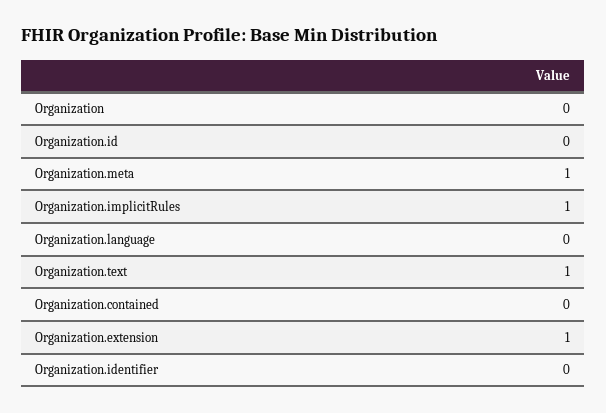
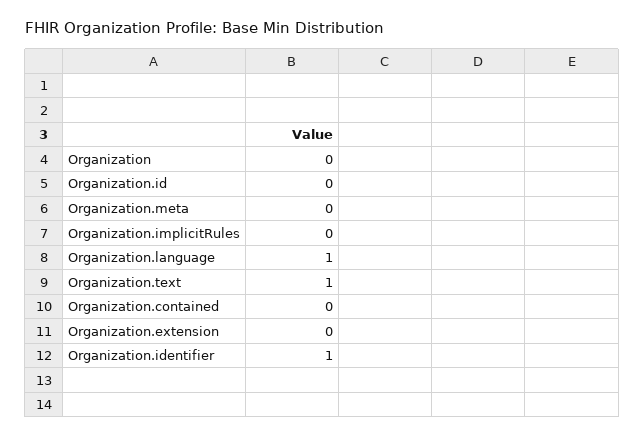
  {
    "Organization": 0,
    "Organization.id": 0,
-   "Organization.meta": 1,
+   "Organization.meta": 0,
-   "Organization.implicitRules": 1,
+   "Organization.implicitRules": 0,
-   "Organization.language": 0,
+   "Organization.language": 1,
    "Organization.text": 1,
    "Organization.contained": 0,
-   "Organization.extension": 1,
+   "Organization.extension": 0,
-   "Organization.identifier": 0
+   "Organization.identifier": 1
  }

